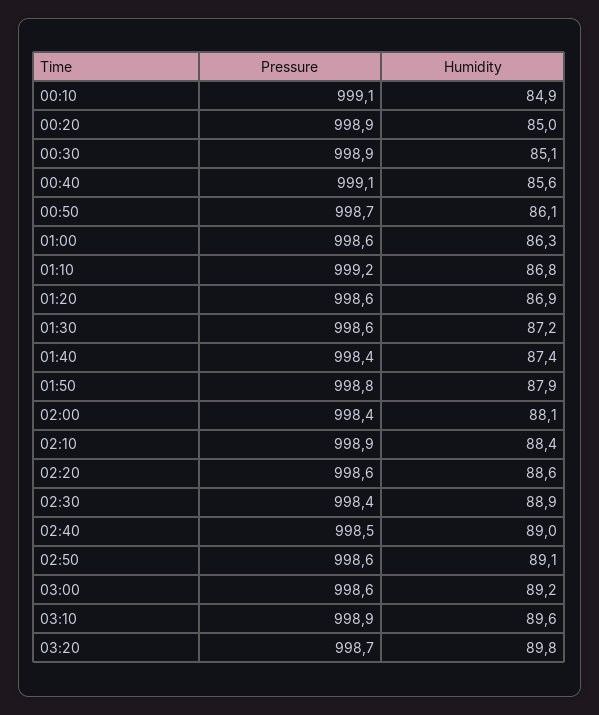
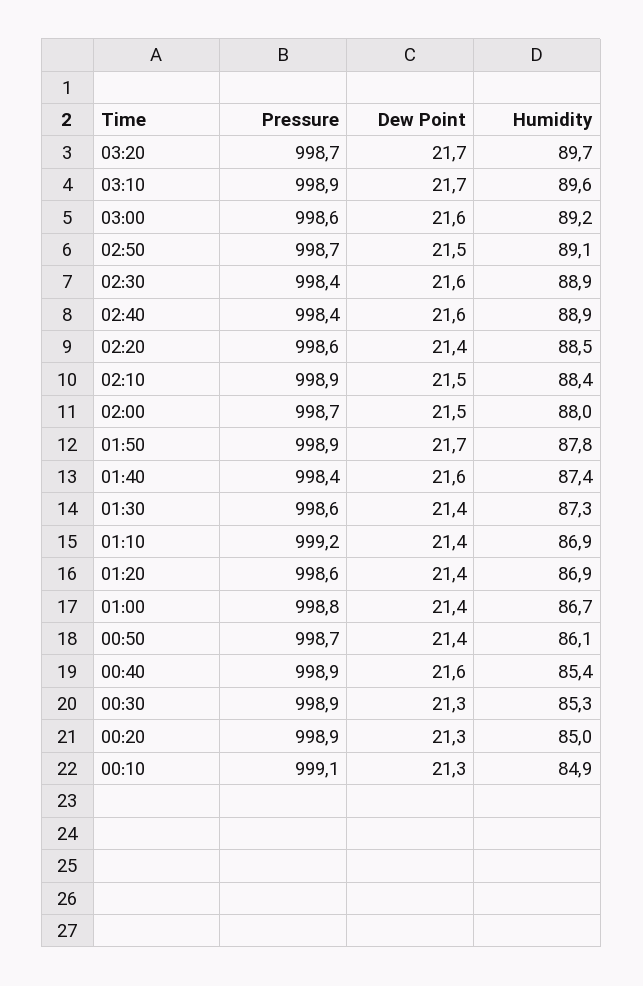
  {
    "Pressure": {
      "00:10": 999.1,
      "00:20": 998.9,
      "00:30": 998.9,
-     "00:40": 999.1,
+     "00:40": 998.9,
      "00:50": 998.7,
-     "01:00": 998.6,
+     "01:00": 998.8,
      "01:10": 999.2,
      "01:20": 998.6,
      "01:30": 998.6,
      "01:40": 998.4,
-     "01:50": 998.8,
+     "01:50": 998.9,
-     "02:00": 998.4,
+     "02:00": 998.7,
      "02:10": 998.9,
      "02:20": 998.6,
      "02:30": 998.4,
-     "02:40": 998.5,
+     "02:40": 998.4,
-     "02:50": 998.6,
+     "02:50": 998.7,
      "03:00": 998.6,
      "03:10": 998.9,
      "03:20": 998.7
    },
    "Humidity": {
      "00:10": 84.9,
      "00:20": 85,
-     "00:30": 85.1,
+     "00:30": 85.3,
-     "00:40": 85.6,
+     "00:40": 85.4,
      "00:50": 86.1,
-     "01:00": 86.3,
+     "01:00": 86.7,
-     "01:10": 86.8,
+     "01:10": 86.9,
      "01:20": 86.9,
-     "01:30": 87.2,
+     "01:30": 87.3,
      "01:40": 87.4,
-     "01:50": 87.9,
+     "01:50": 87.8,
-     "02:00": 88.1,
+     "02:00": 88,
      "02:10": 88.4,
-     "02:20": 88.6,
+     "02:20": 88.5,
      "02:30": 88.9,
-     "02:40": 89,
+     "02:40": 88.9,
      "02:50": 89.1,
      "03:00": 89.2,
      "03:10": 89.6,
-     "03:20": 89.8
+     "03:20": 89.7
-   }
+   },
+   "Dew Point": {
+     "03:20": 21.7,
+     "03:10": 21.7,
+     "03:00": 21.6,
+     "02:50": 21.5,
+     "02:30": 21.6,
+     "02:40": 21.6,
+     "02:20": 21.4,
+     "02:10": 21.5,
+     "02:00": 21.5,
+     "01:50": 21.7,
+     "01:40": 21.6,
+     "01:30": 21.4,
+     "01:10": 21.4,
+     "01:20": 21.4,
+     "01:00": 21.4,
+     "00:50": 21.4,
+     "00:40": 21.6,
+     "00:30": 21.3,
+     "00:20": 21.3,
+     "00:10": 21.3
+   }
  }

